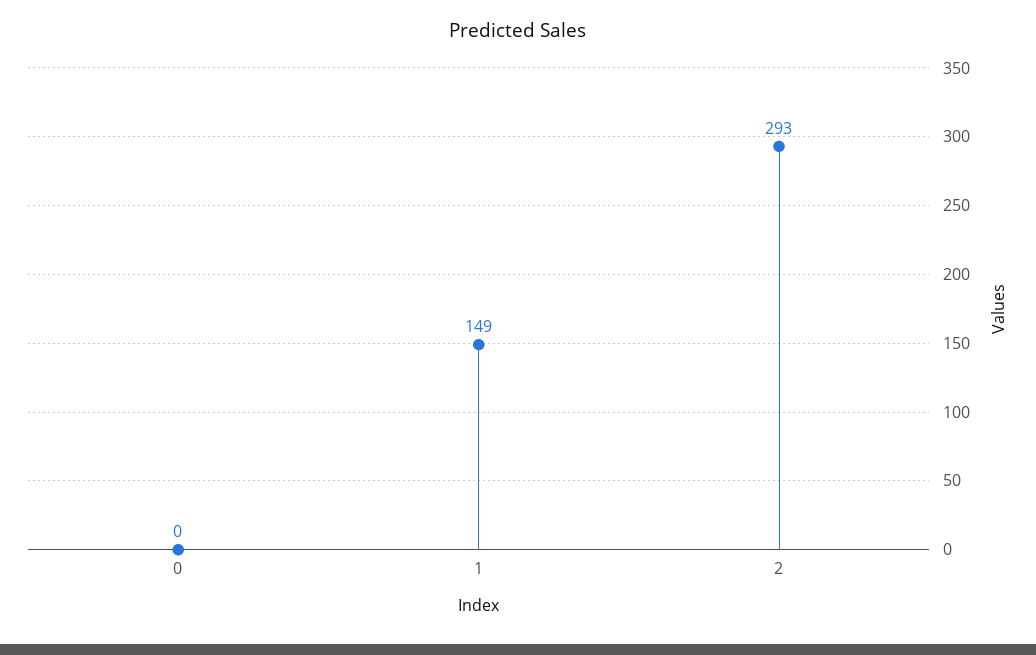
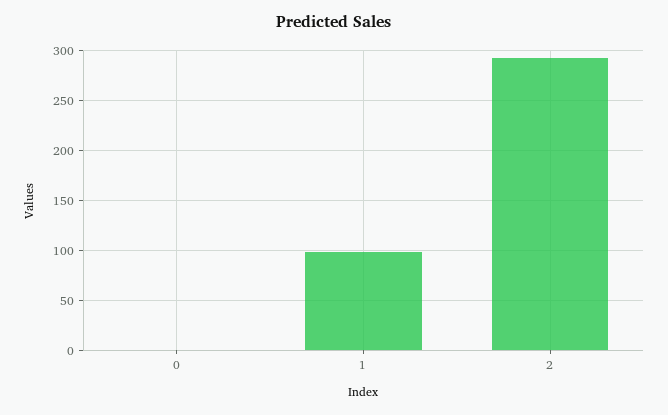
  {
    "0": 0,
-   "1": 149,
+   "1": 100,
    "2": 293
  }

